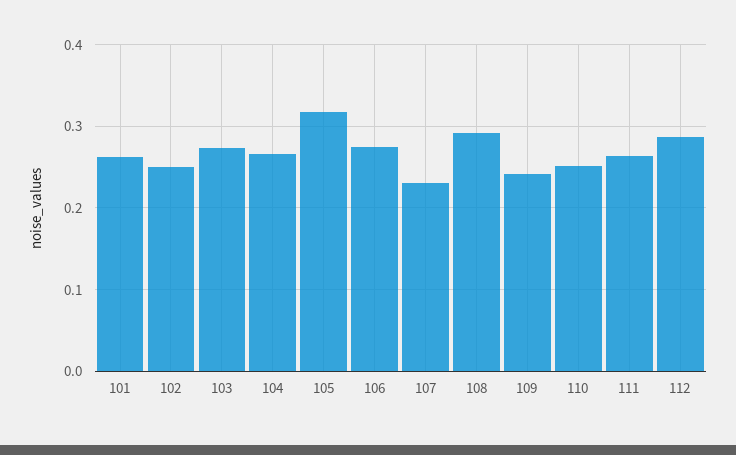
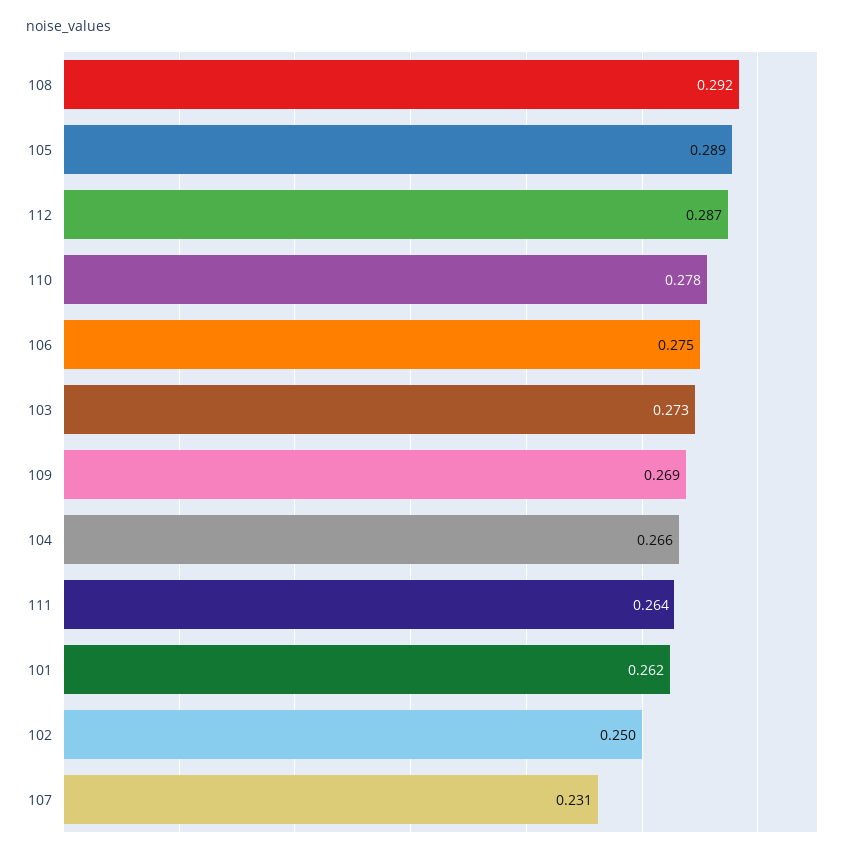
  {
    "101": 0.262,
    "102": 0.25,
    "103": 0.273,
    "104": 0.266,
-   "105": 0.32,
+   "105": 0.289,
    "106": 0.275,
    "107": 0.231,
    "108": 0.292,
-   "109": 0.24,
+   "109": 0.269,
-   "110": 0.25,
+   "110": 0.278,
    "111": 0.264,
    "112": 0.287
  }

